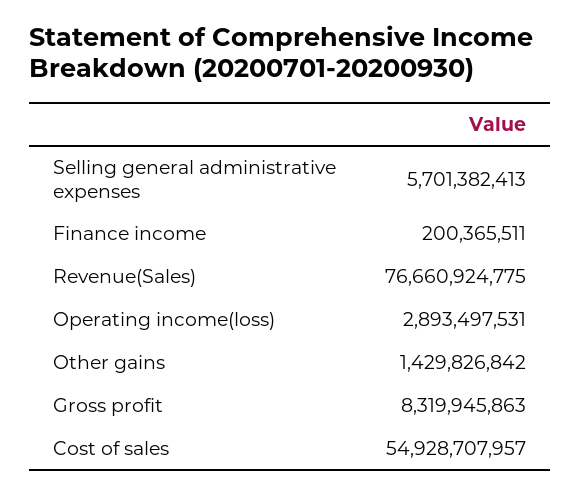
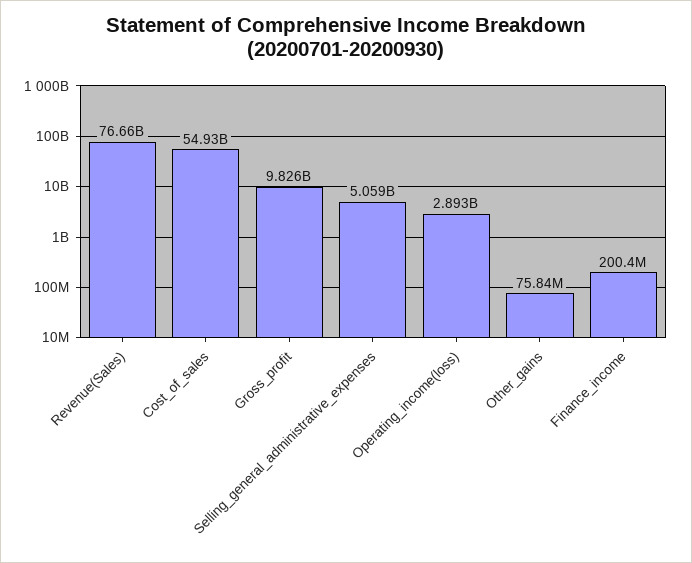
  {
-   "Selling general administrative expenses": 5701382413,
+   "Selling general administrative expenses": 5059000000,
    "Finance income": 200365511,
    "Revenue(Sales)": 76660924775,
    "Operating income(loss)": 2893497531,
-   "Other gains": 1429826842,
+   "Other gains": 75840000,
-   "Gross profit": 8319945863,
+   "Gross profit": 9826000000,
    "Cost of sales": 54928707957
  }

